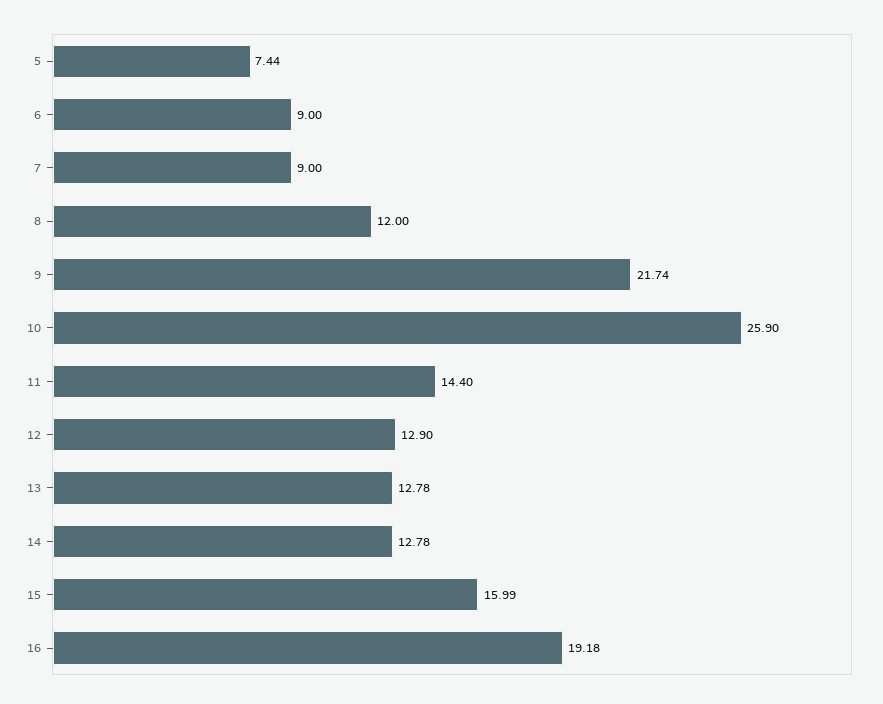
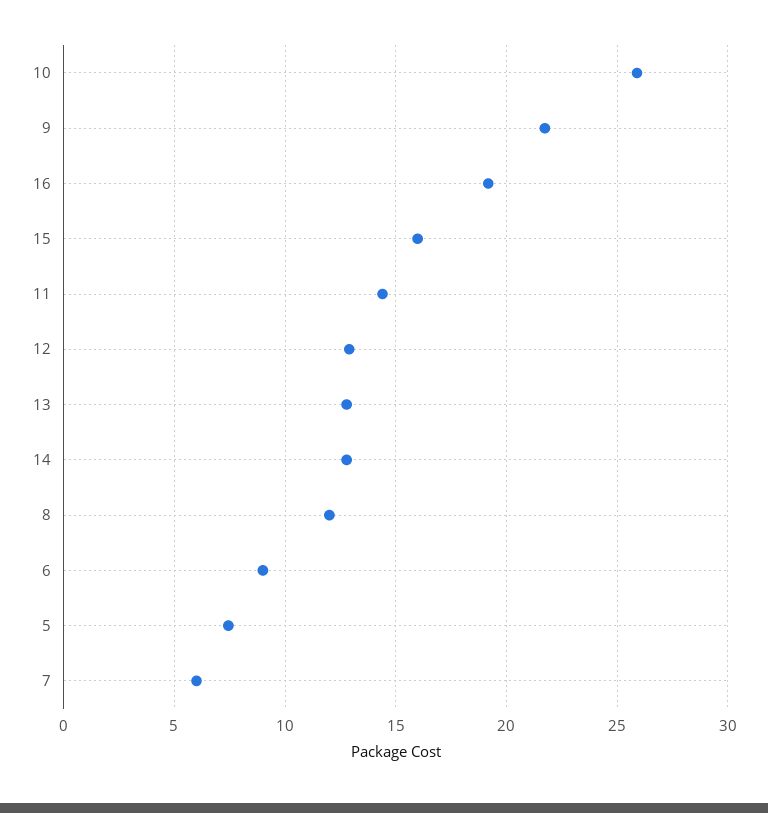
  {
    "5": 7.44,
    "6": 9,
-   "7": 9,
+   "7": 6,
    "8": 12,
    "9": 21.74,
    "10": 25.9,
    "11": 14.4,
    "12": 12.9,
    "13": 12.78,
    "14": 12.78,
    "15": 15.99,
    "16": 19.18
  }

